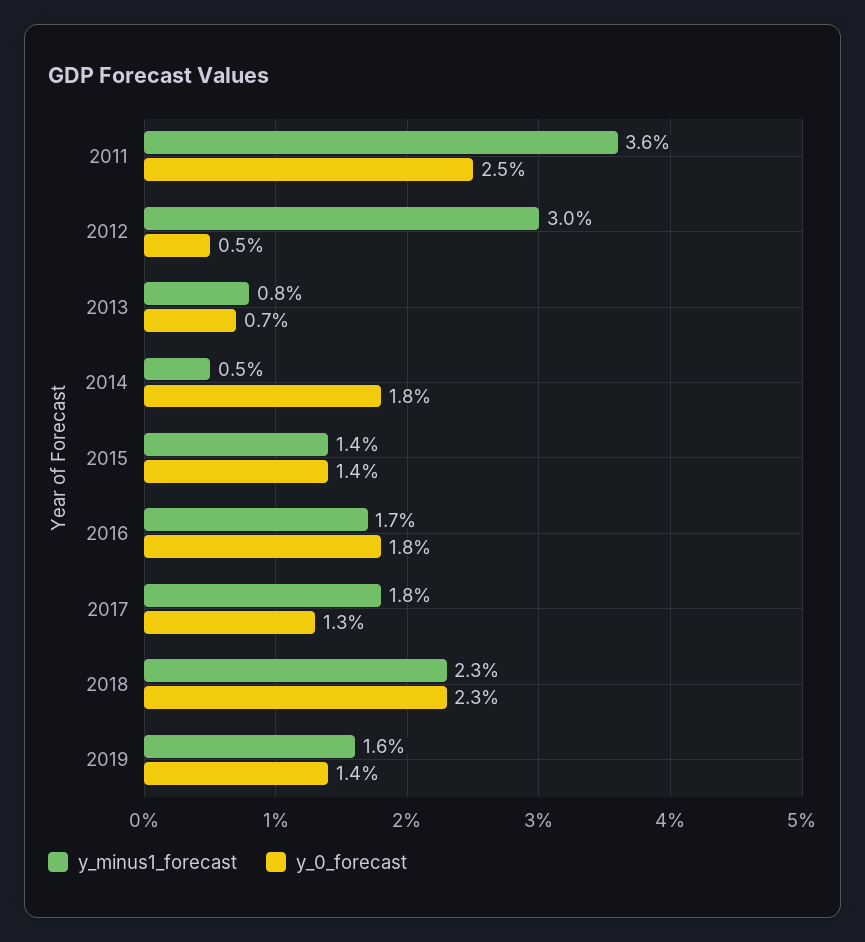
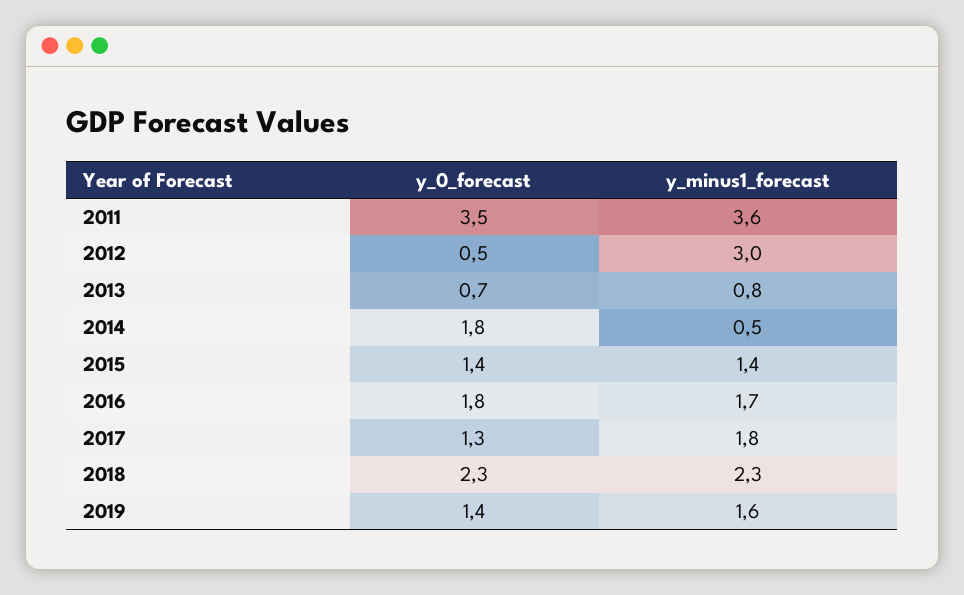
  {
    "y_minus1_forecast": {
      "2011": 3.6,
      "2012": 3,
      "2013": 0.8,
      "2014": 0.5,
      "2015": 1.4,
      "2016": 1.7,
      "2017": 1.8,
      "2018": 2.3,
      "2019": 1.6
    },
    "y_0_forecast": {
-     "2011": 2.5,
+     "2011": 3.5,
      "2012": 0.5,
      "2013": 0.7,
      "2014": 1.8,
      "2015": 1.4,
      "2016": 1.8,
      "2017": 1.3,
      "2018": 2.3,
      "2019": 1.4
    }
  }

